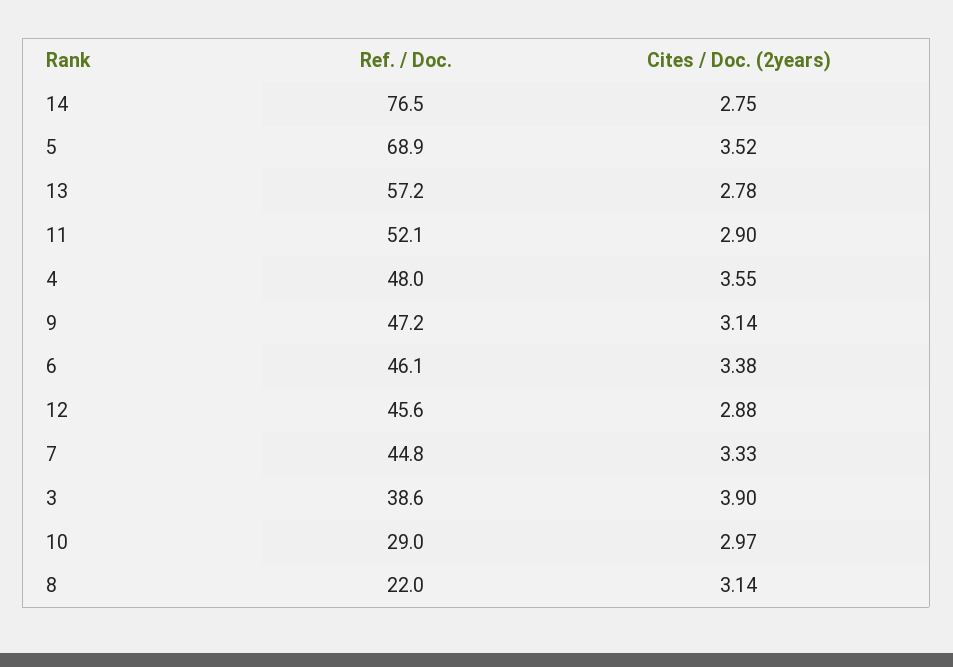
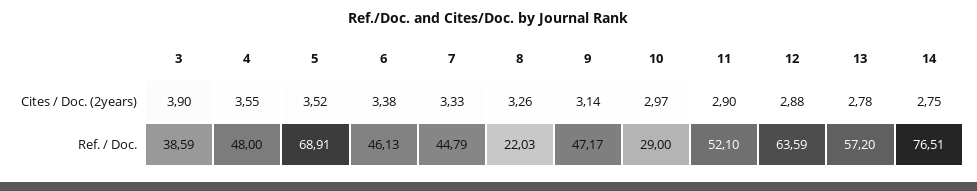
  {
    "Ref. / Doc.": {
      "14": 76.51,
      "5": 68.91,
      "13": 57.2,
      "11": 52.1,
      "4": 48,
      "9": 47.17,
      "6": 46.13,
-     "12": 45.6,
+     "12": 63.59,
      "7": 44.79,
      "3": 38.59,
      "10": 29,
      "8": 22.03
    },
    "Cites / Doc. (2years)": {
      "14": 2.75,
      "5": 3.52,
      "13": 2.78,
      "11": 2.9,
      "4": 3.55,
      "9": 3.14,
      "6": 3.38,
      "12": 2.88,
      "7": 3.33,
      "3": 3.9,
      "10": 2.97,
-     "8": 3.14
+     "8": 3.26
    }
  }

